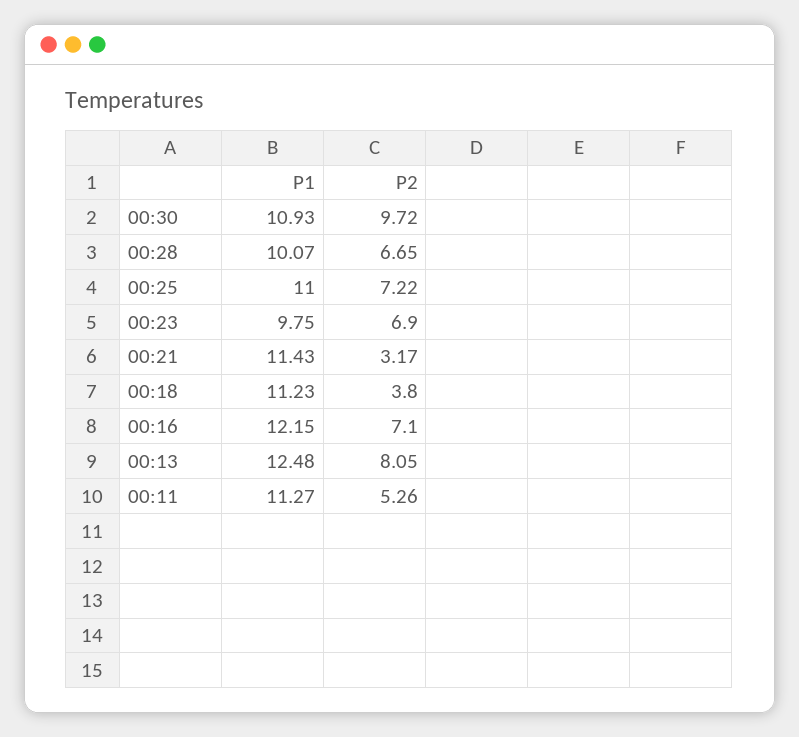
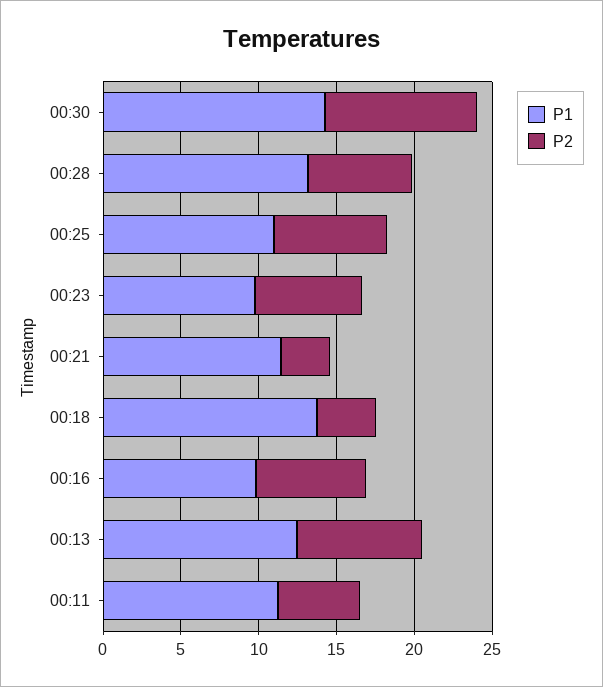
  {
    "P1": {
-     "00:30": 10.93,
+     "00:30": 14,
-     "00:28": 10.07,
+     "00:28": 13,
      "00:25": 11,
      "00:23": 9.75,
      "00:21": 11.43,
-     "00:18": 11.23,
+     "00:18": 14,
-     "00:16": 12.15,
+     "00:16": 10,
      "00:13": 12.48,
      "00:11": 11.27
    },
    "P2": {
      "00:30": 9.72,
      "00:28": 6.65,
      "00:25": 7.22,
      "00:23": 6.9,
      "00:21": 3.17,
      "00:18": 3.8,
      "00:16": 7.1,
      "00:13": 8.05,
      "00:11": 5.26
    }
  }

